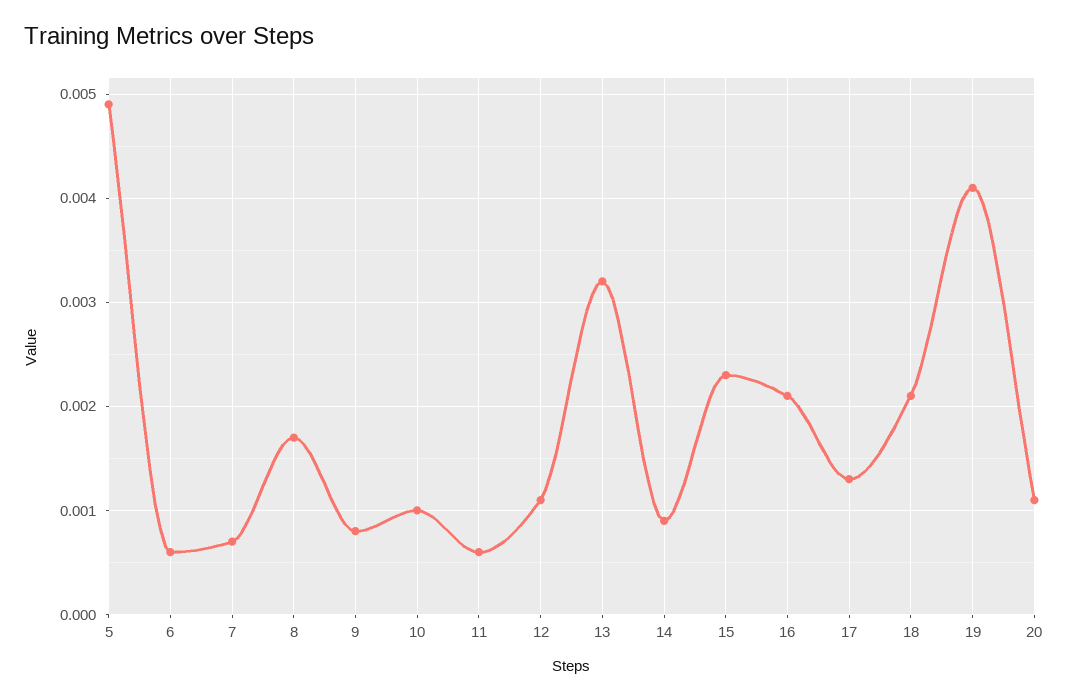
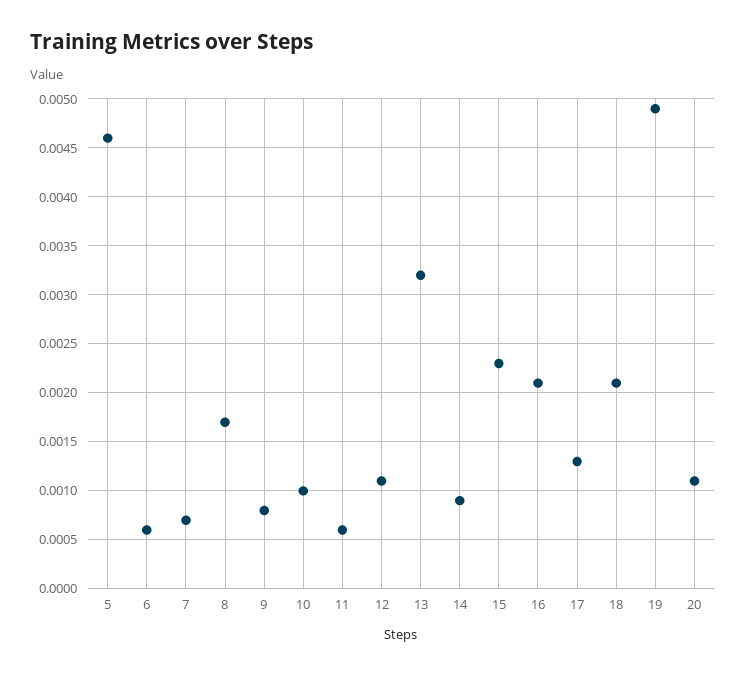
  {
-   "5": 0.0049,
+   "5": 0.0046,
    "6": 0.0006,
    "7": 0.0007,
    "8": 0.0017,
    "9": 0.0008,
    "10": 0.001,
    "11": 0.0006,
    "12": 0.0011,
    "13": 0.0032,
    "14": 0.0009,
    "15": 0.0023,
    "16": 0.0021,
    "17": 0.0013,
    "18": 0.0021,
-   "19": 0.0041,
+   "19": 0.0049,
    "20": 0.0011
  }

